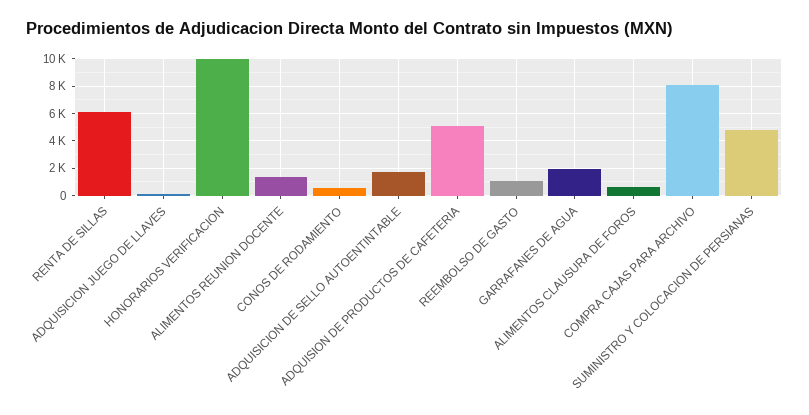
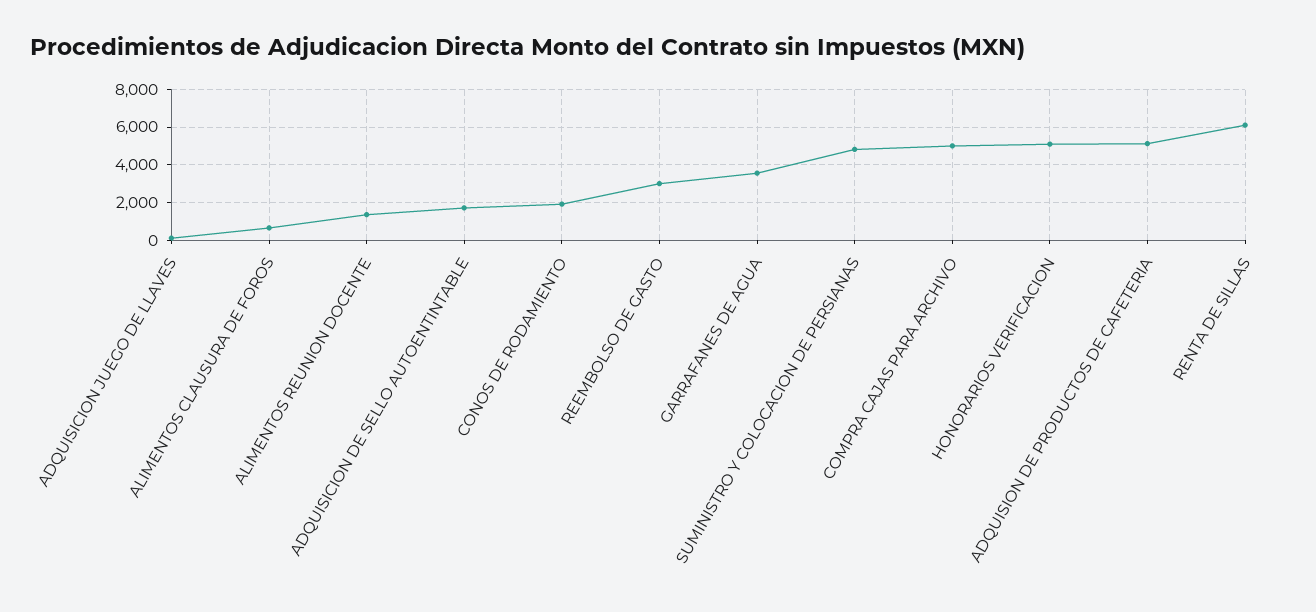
  {
    "RENTA DE SILLAS": 6000,
    "ADQUISICION JUEGO DE LLAVES": 0,
-   "HONORARIOS VERIFICACION": 10000,
+   "HONORARIOS VERIFICACION": 5000,
    "ALIMENTOS REUNION DOCENTE": 1500,
-   "CONOS DE RODAMIENTO": 500,
+   "CONOS DE RODAMIENTO": 2000,
    "ADQUISICION DE SELLO AUTOENTINTABLE": 1500,
    "ADQUISION DE PRODUCTOS DE CAFETERIA": 5000,
-   "REEMBOLSO DE GASTO": 1000,
+   "REEMBOLSO DE GASTO": 3000,
-   "GARRAFANES DE AGUA": 2000,
+   "GARRAFANES DE AGUA": 3500,
    "ALIMENTOS CLAUSURA DE FOROS": 500,
-   "COMPRA CAJAS PARA ARCHIVO": 8000,
+   "COMPRA CAJAS PARA ARCHIVO": 5000,
    "SUMINISTRO Y COLOCACION DE PERSIANAS": 5000
  }

